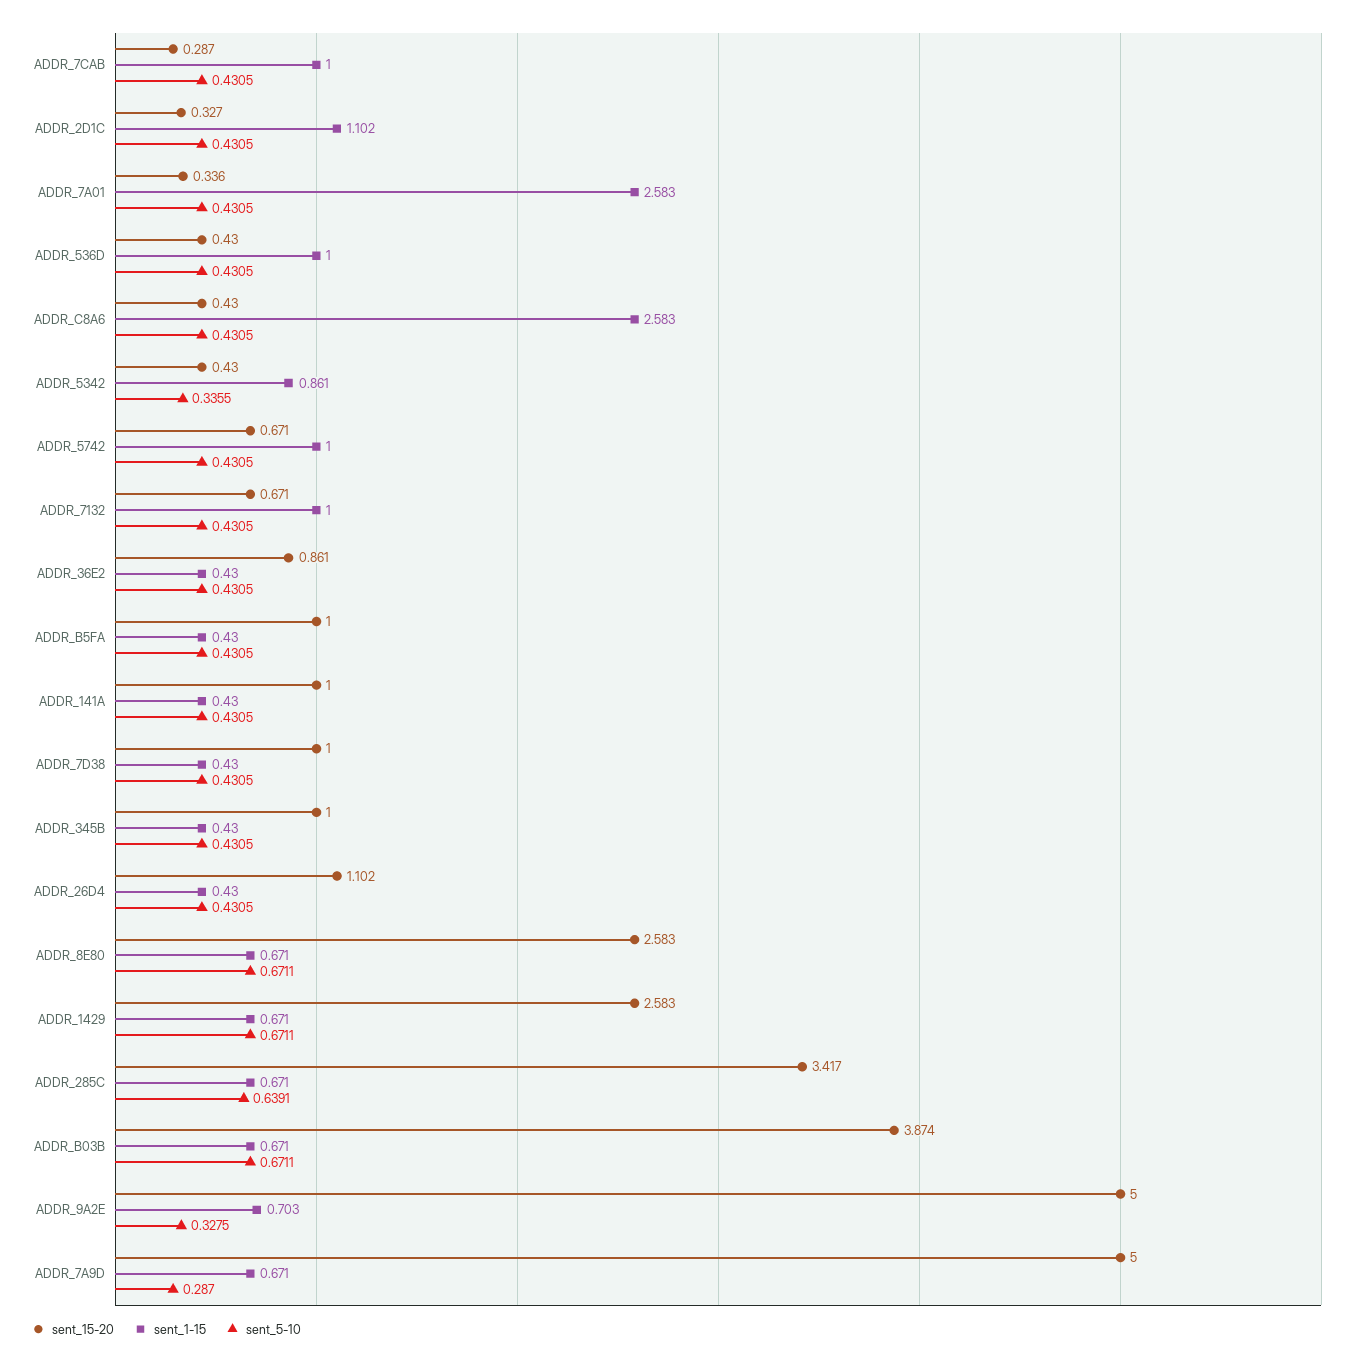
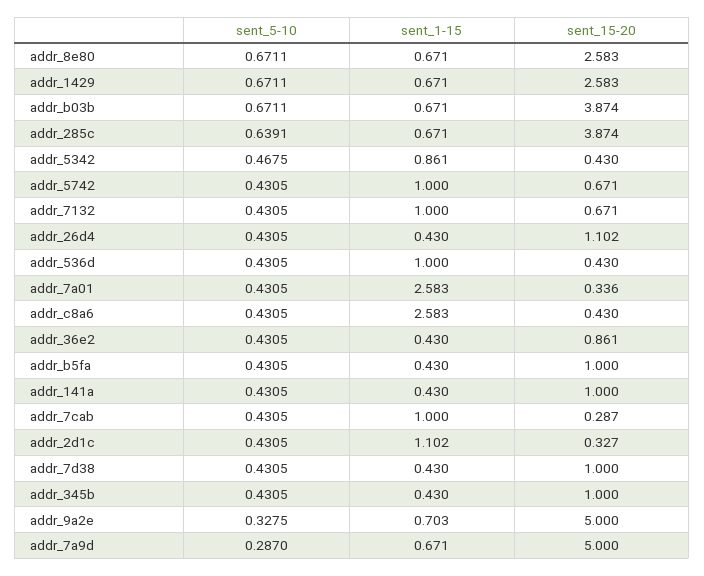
  {
    "sent_15-20": {
      "ADDR_7CAB": 0.287,
      "ADDR_2D1C": 0.327,
      "ADDR_7A01": 0.336,
      "ADDR_536D": 0.43,
      "ADDR_C8A6": 0.43,
      "ADDR_5342": 0.43,
      "ADDR_5742": 0.671,
      "ADDR_7132": 0.671,
      "ADDR_36E2": 0.861,
      "ADDR_B5FA": 1,
      "ADDR_141A": 1,
      "ADDR_7D38": 1,
      "ADDR_345B": 1,
      "ADDR_26D4": 1.102,
      "ADDR_8E80": 2.583,
      "ADDR_1429": 2.583,
-     "ADDR_285C": 3.417,
+     "ADDR_285C": 3.874,
      "ADDR_B03B": 3.874,
      "ADDR_9A2E": 5,
      "ADDR_7A9D": 5
    },
    "sent_1-15": {
      "ADDR_7CAB": 1,
      "ADDR_2D1C": 1.102,
      "ADDR_7A01": 2.583,
      "ADDR_536D": 1,
      "ADDR_C8A6": 2.583,
      "ADDR_5342": 0.861,
      "ADDR_5742": 1,
      "ADDR_7132": 1,
      "ADDR_36E2": 0.43,
      "ADDR_B5FA": 0.43,
      "ADDR_141A": 0.43,
      "ADDR_7D38": 0.43,
      "ADDR_345B": 0.43,
      "ADDR_26D4": 0.43,
      "ADDR_8E80": 0.671,
      "ADDR_1429": 0.671,
      "ADDR_285C": 0.671,
      "ADDR_B03B": 0.671,
      "ADDR_9A2E": 0.703,
      "ADDR_7A9D": 0.671
    },
    "sent_5-10": {
      "ADDR_7CAB": 0.4305,
      "ADDR_2D1C": 0.4305,
      "ADDR_7A01": 0.4305,
      "ADDR_536D": 0.4305,
      "ADDR_C8A6": 0.4305,
-     "ADDR_5342": 0.3355,
+     "ADDR_5342": 0.4675,
      "ADDR_5742": 0.4305,
      "ADDR_7132": 0.4305,
      "ADDR_36E2": 0.4305,
      "ADDR_B5FA": 0.4305,
      "ADDR_141A": 0.4305,
      "ADDR_7D38": 0.4305,
      "ADDR_345B": 0.4305,
      "ADDR_26D4": 0.4305,
      "ADDR_8E80": 0.6711,
      "ADDR_1429": 0.6711,
      "ADDR_285C": 0.6391,
      "ADDR_B03B": 0.6711,
      "ADDR_9A2E": 0.3275,
      "ADDR_7A9D": 0.287
    }
  }

